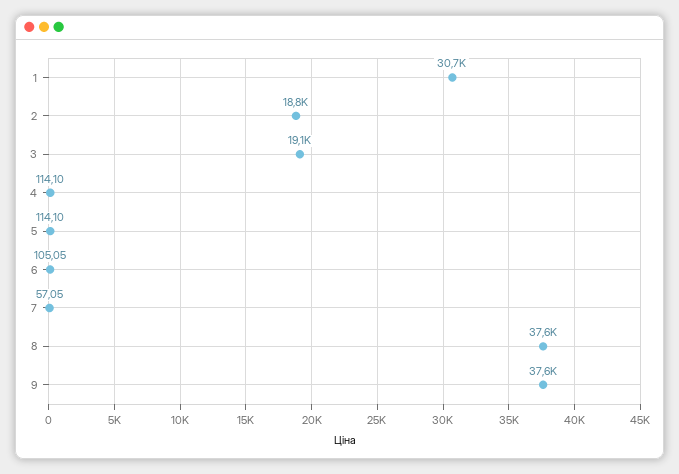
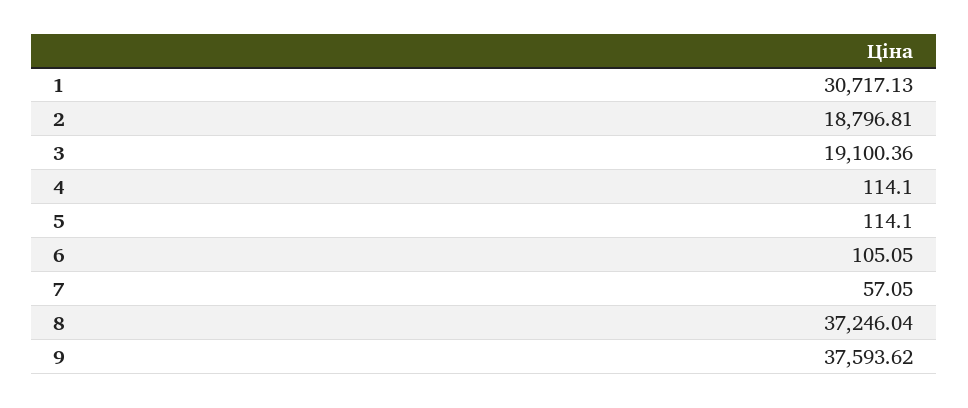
  {
    "1": 30717.13,
    "2": 18796.81,
    "3": 19100.36,
    "4": 114.1,
    "5": 114.1,
    "6": 105.05,
    "7": 57.05,
-   "8": 37600,
+   "8": 37246.04,
    "9": 37593.62
  }

